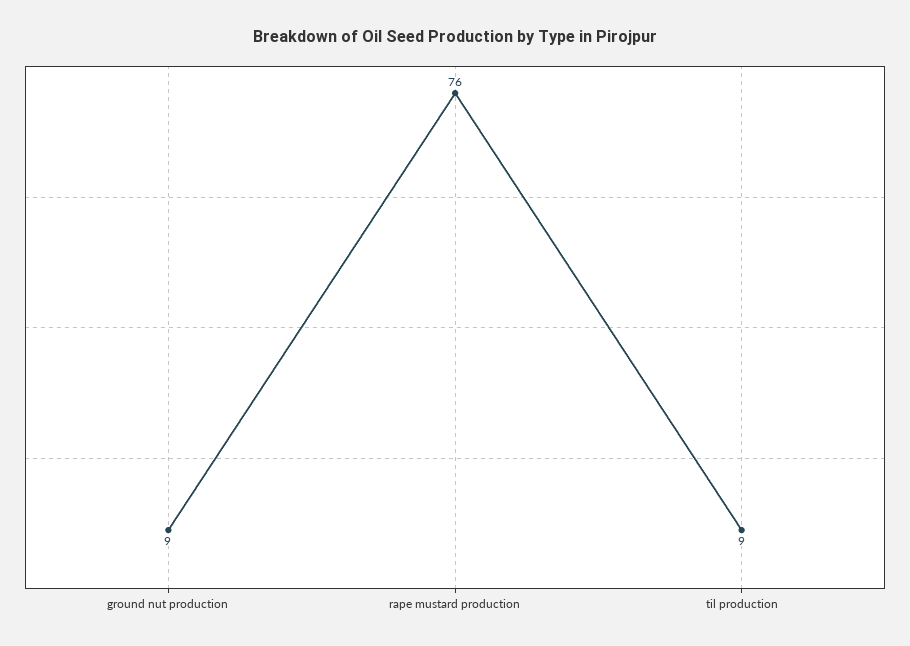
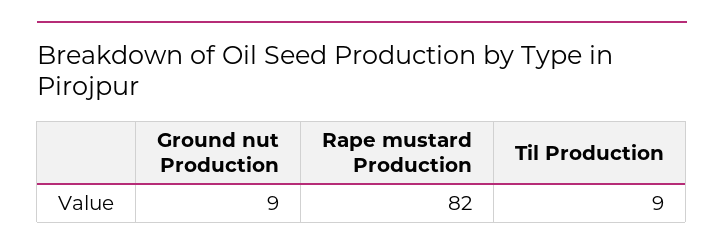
  {
    "ground nut production": 9,
-   "rape mustard production": 76,
+   "rape mustard production": 82,
    "til production": 9
  }

